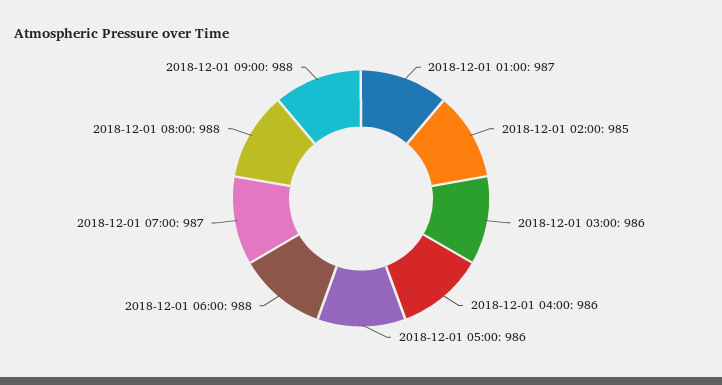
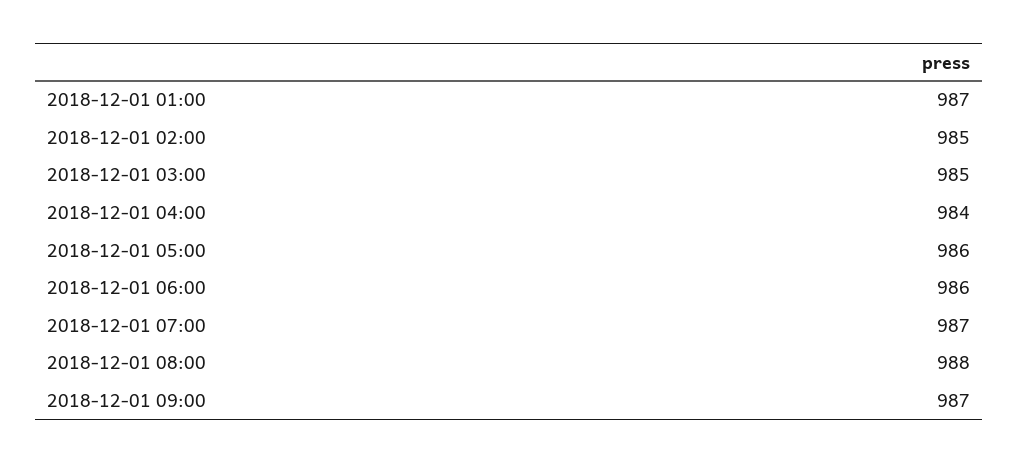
  {
    "2018-12-01 01:00": 987,
    "2018-12-01 02:00": 985,
-   "2018-12-01 03:00": 986,
+   "2018-12-01 03:00": 985,
-   "2018-12-01 04:00": 986,
+   "2018-12-01 04:00": 984,
    "2018-12-01 05:00": 986,
-   "2018-12-01 06:00": 988,
+   "2018-12-01 06:00": 986,
    "2018-12-01 07:00": 987,
    "2018-12-01 08:00": 988,
-   "2018-12-01 09:00": 988
+   "2018-12-01 09:00": 987
  }

